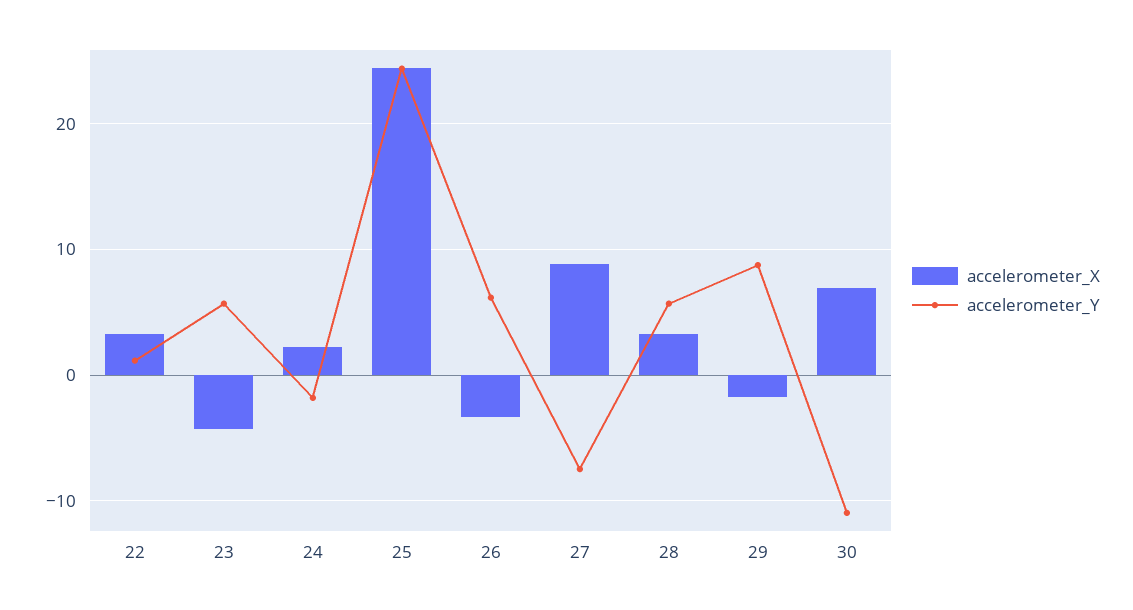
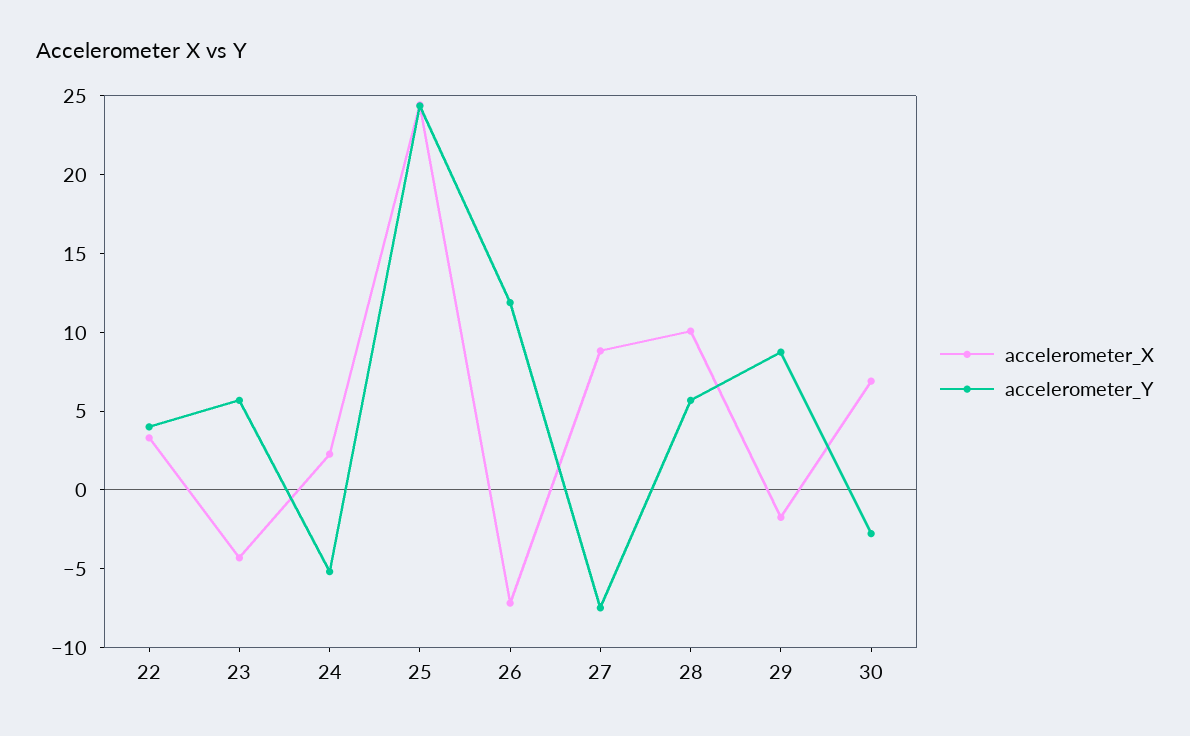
  {
    "accelerometer_X": {
      "22": 3,
      "23": -4,
      "24": 2,
      "25": 24,
-     "26": -3,
+     "26": -7,
      "27": 9,
-     "28": 3,
+     "28": 10,
      "29": -2,
      "30": 7
    },
    "accelerometer_Y": {
-     "22": 1,
+     "22": 4,
      "23": 6,
-     "24": -2,
+     "24": -5,
      "25": 24,
-     "26": 6,
+     "26": 12,
      "27": -7,
      "28": 6,
      "29": 9,
-     "30": -11
+     "30": -3
    }
  }

